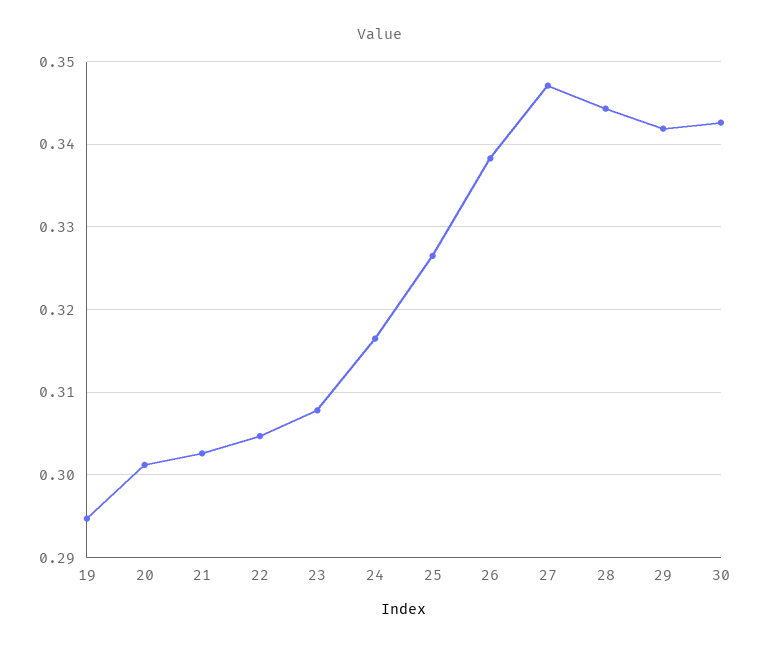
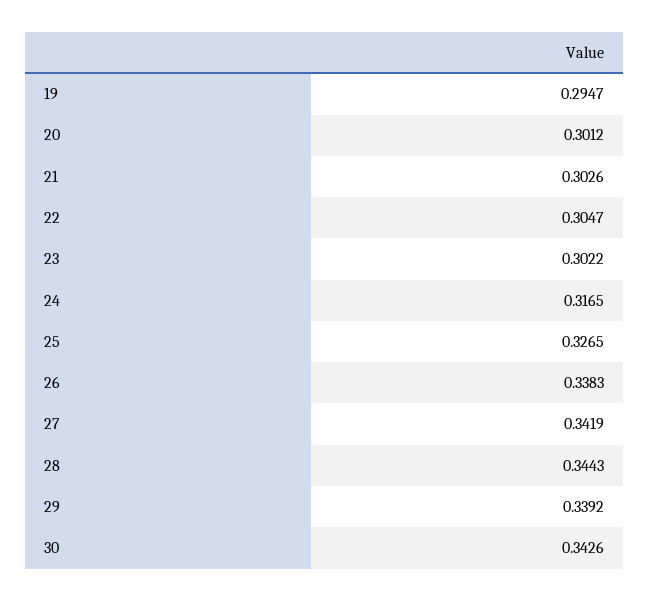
  {
    "19": 0.2947,
    "20": 0.3012,
    "21": 0.3026,
    "22": 0.3047,
-   "23": 0.308,
+   "23": 0.3022,
    "24": 0.3165,
    "25": 0.3265,
    "26": 0.3383,
-   "27": 0.347,
+   "27": 0.3419,
    "28": 0.3443,
-   "29": 0.342,
+   "29": 0.3392,
    "30": 0.3426
  }

